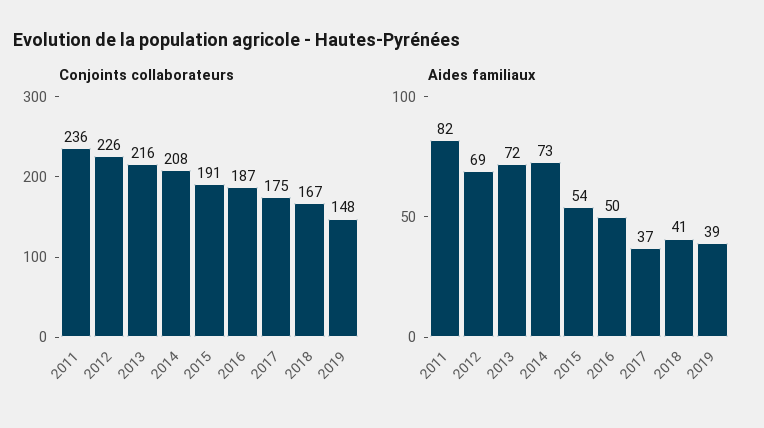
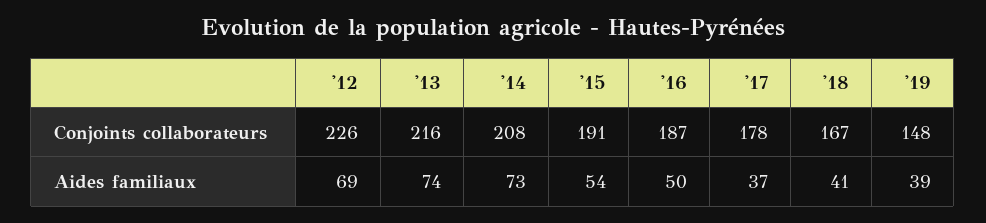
  {
    "Conjoints collaborateurs": {
-     "2011": 236,
      "2012": 226,
      "2013": 216,
      "2014": 208,
      "2015": 191,
      "2016": 187,
-     "2017": 175,
+     "2017": 178,
      "2018": 167,
      "2019": 148
    },
    "Aides familiaux": {
-     "2011": 82,
      "2012": 69,
-     "2013": 72,
+     "2013": 74,
      "2014": 73,
      "2015": 54,
      "2016": 50,
      "2017": 37,
      "2018": 41,
      "2019": 39
    }
  }

